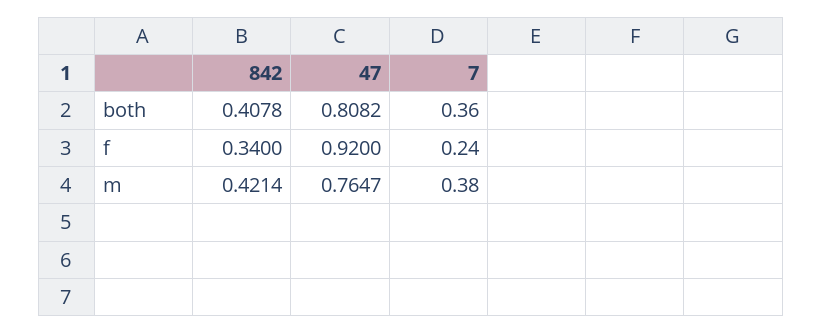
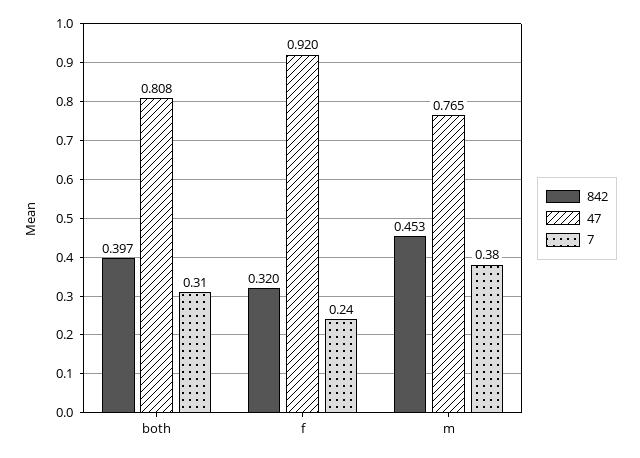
  {
    "842": {
-     "both": 0.4078,
+     "both": 0.397,
-     "f": 0.34,
+     "f": 0.32,
-     "m": 0.4214
+     "m": 0.453
    },
    "47": {
      "both": 0.8082,
      "f": 0.92,
      "m": 0.7647
    },
    "7": {
-     "both": 0.36,
+     "both": 0.31,
      "f": 0.24,
      "m": 0.38
    }
  }

